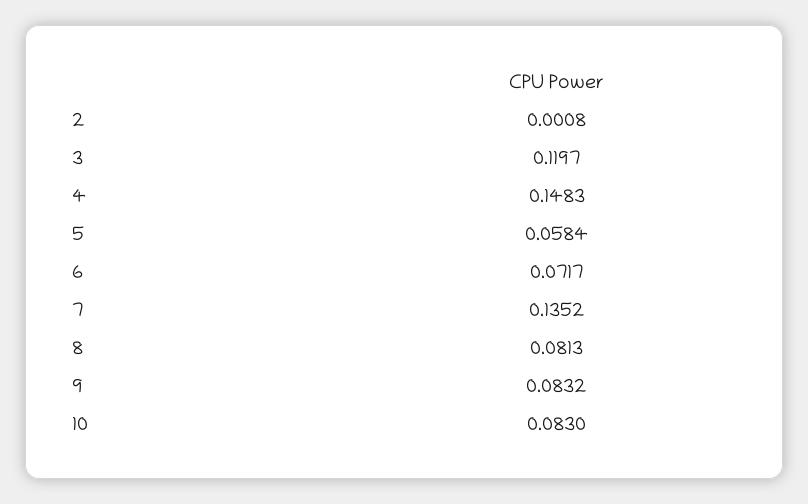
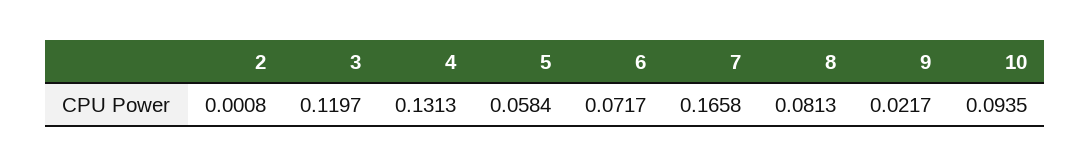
  {
    "2": 0.0008,
    "3": 0.1197,
-   "4": 0.1483,
+   "4": 0.1313,
    "5": 0.0584,
    "6": 0.0717,
-   "7": 0.1352,
+   "7": 0.1658,
    "8": 0.0813,
-   "9": 0.0832,
+   "9": 0.0217,
-   "10": 0.083
+   "10": 0.0935
  }

